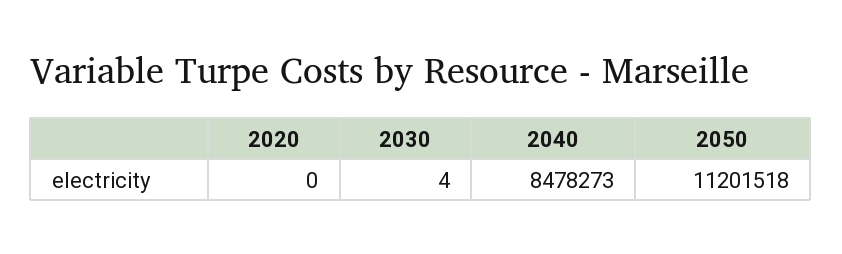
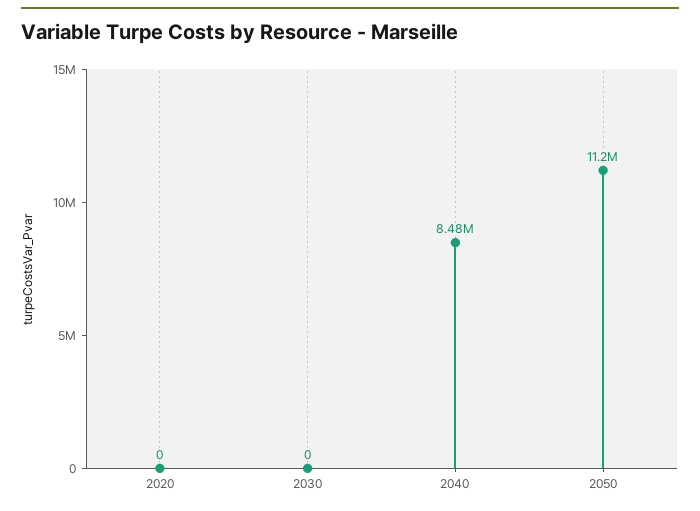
  {
    "2020": 0,
-   "2030": 4,
+   "2030": 0,
    "2040": 8478273,
    "2050": 11201518
  }

